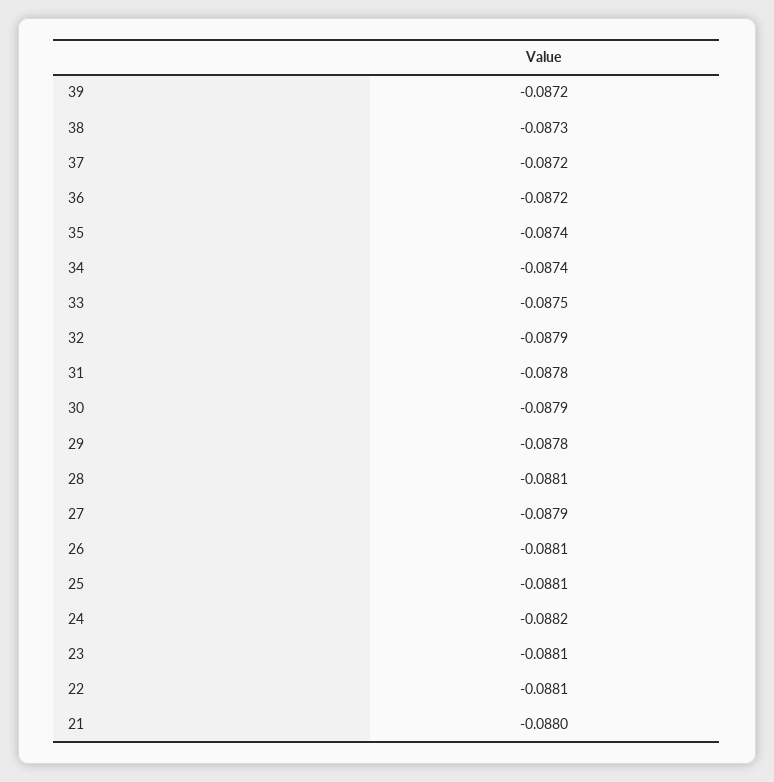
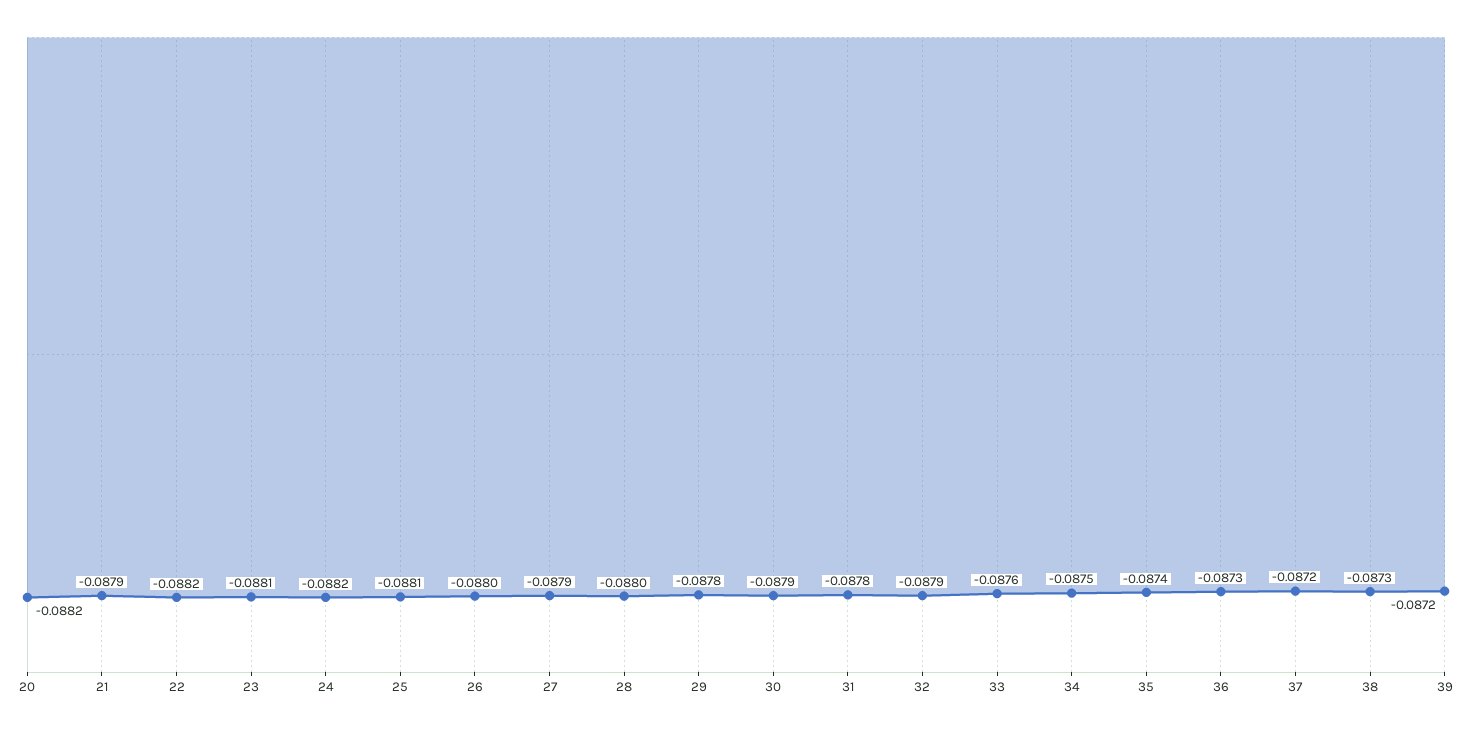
  {
    "39": -0.0872,
    "38": -0.0873,
    "37": -0.0872,
-   "36": -0.0872,
+   "36": -0.0873,
    "35": -0.0874,
-   "34": -0.0874,
+   "34": -0.0875,
-   "33": -0.0875,
+   "33": -0.0876,
    "32": -0.0879,
    "31": -0.0878,
    "30": -0.0879,
    "29": -0.0878,
-   "28": -0.0881,
+   "28": -0.088,
    "27": -0.0879,
-   "26": -0.0881,
+   "26": -0.088,
    "25": -0.0881,
    "24": -0.0882,
    "23": -0.0881,
-   "22": -0.0881,
+   "22": -0.0882,
-   "21": -0.088
+   "21": -0.0879,
+   "20": -0.0882
  }

